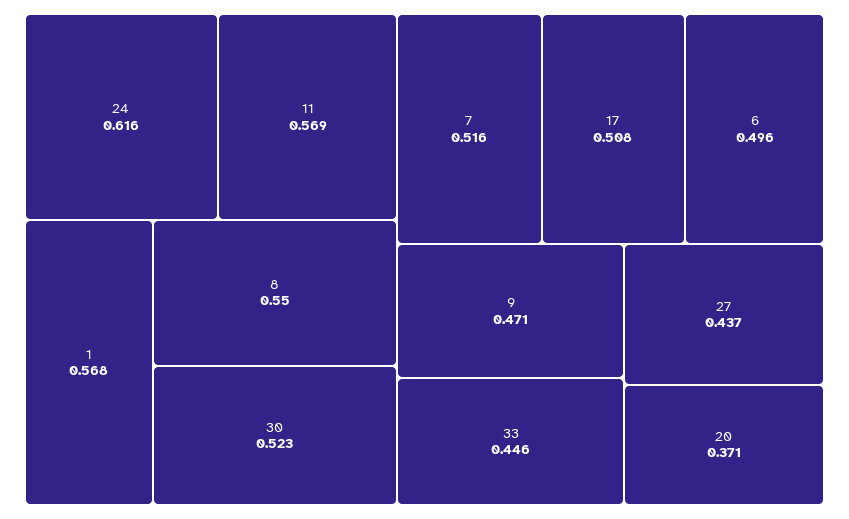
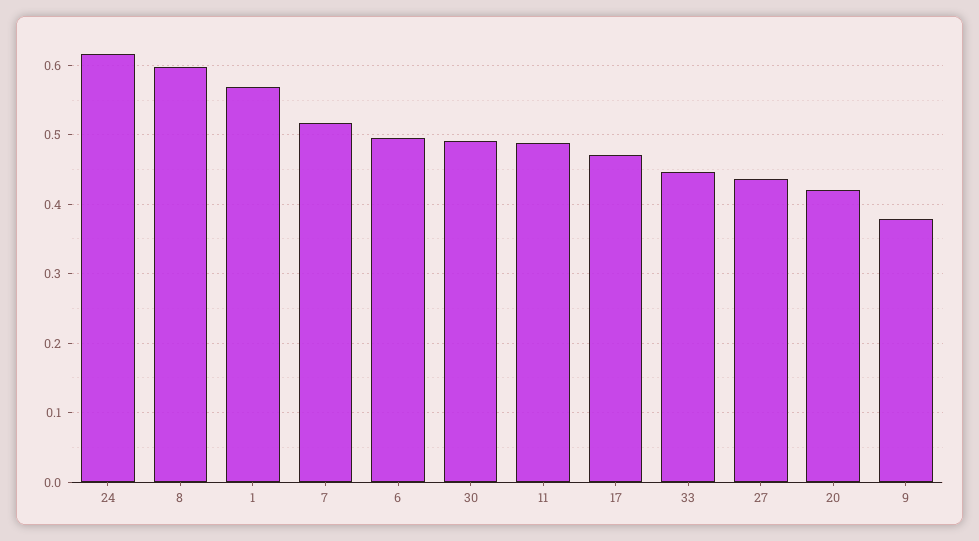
  {
    "24": 0.616,
-   "11": 0.569,
+   "11": 0.49,
    "1": 0.568,
-   "8": 0.55,
+   "8": 0.6,
-   "30": 0.523,
+   "30": 0.49,
    "7": 0.516,
-   "17": 0.508,
+   "17": 0.47,
    "6": 0.496,
-   "9": 0.471,
+   "9": 0.38,
    "33": 0.446,
    "27": 0.437,
-   "20": 0.371
+   "20": 0.42
  }

